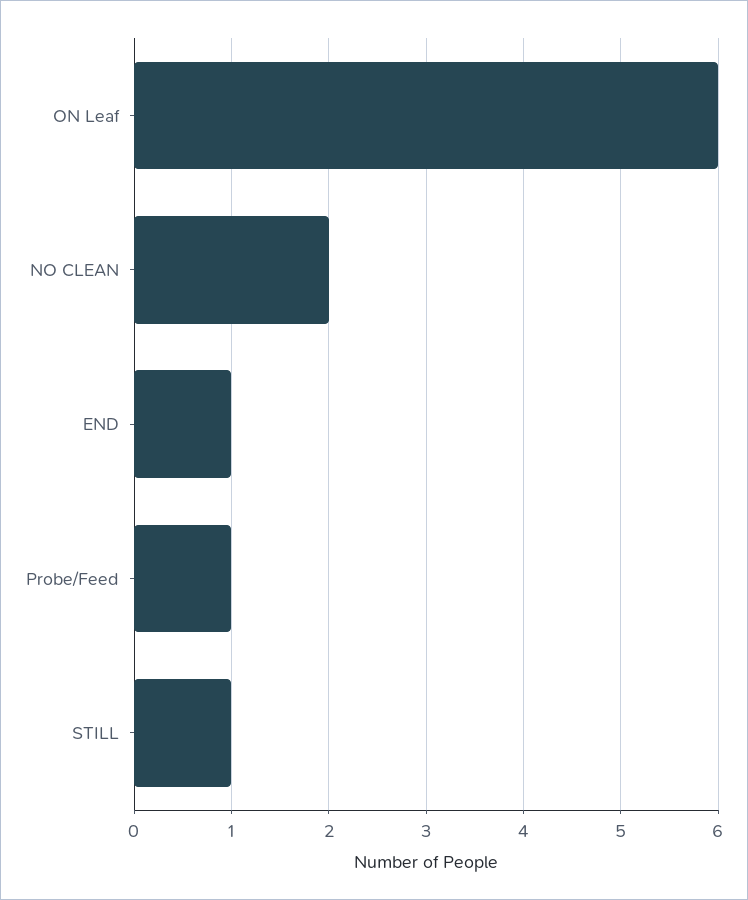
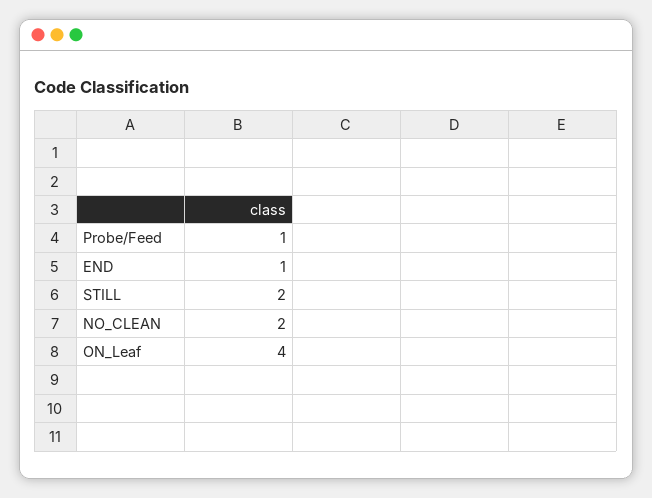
  {
-   "ON Leaf": 6,
+   "ON Leaf": 4,
    "NO CLEAN": 2,
    "END": 1,
    "Probe/Feed": 1,
-   "STILL": 1
+   "STILL": 2
  }

